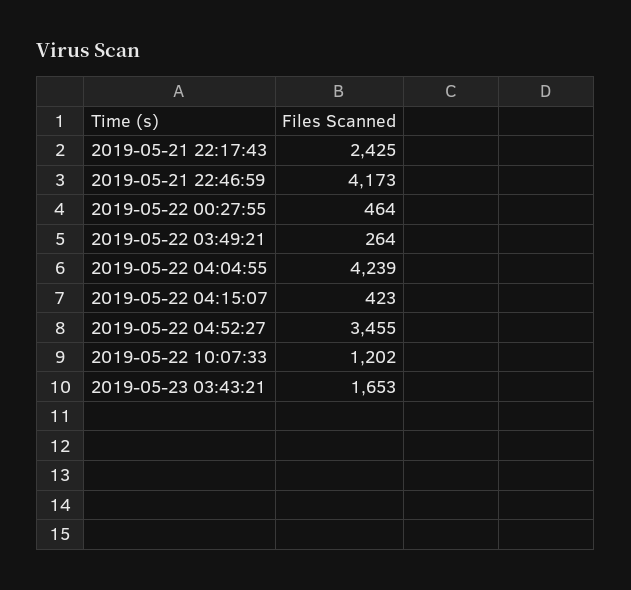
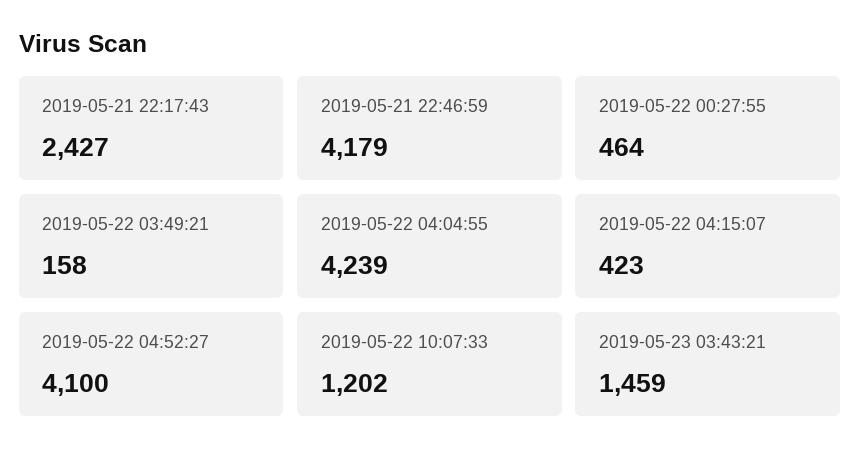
  {
-   "2019-05-21 22:17:43": 2425,
+   "2019-05-21 22:17:43": 2427,
-   "2019-05-21 22:46:59": 4173,
+   "2019-05-21 22:46:59": 4179,
    "2019-05-22 00:27:55": 464,
-   "2019-05-22 03:49:21": 264,
+   "2019-05-22 03:49:21": 158,
    "2019-05-22 04:04:55": 4239,
    "2019-05-22 04:15:07": 423,
-   "2019-05-22 04:52:27": 3455,
+   "2019-05-22 04:52:27": 4100,
    "2019-05-22 10:07:33": 1202,
-   "2019-05-23 03:43:21": 1653
+   "2019-05-23 03:43:21": 1459
  }

